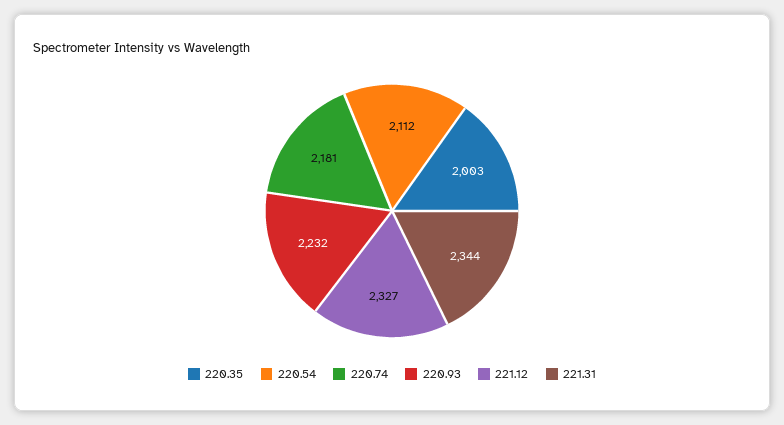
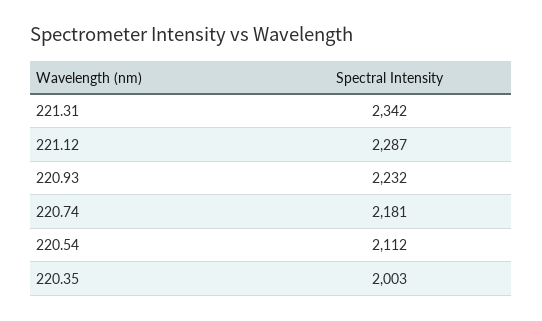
  {
    "220.35": 2003,
    "220.54": 2112,
    "220.74": 2181,
    "220.93": 2232,
-   "221.12": 2327,
+   "221.12": 2287,
-   "221.31": 2344
+   "221.31": 2342
  }

